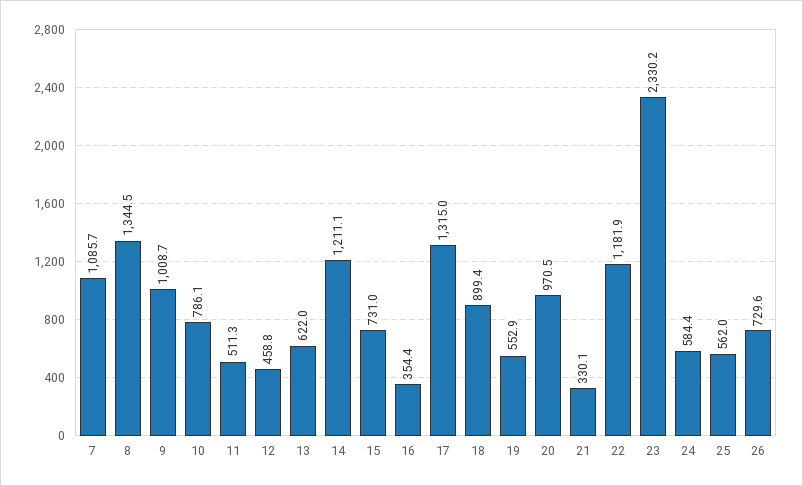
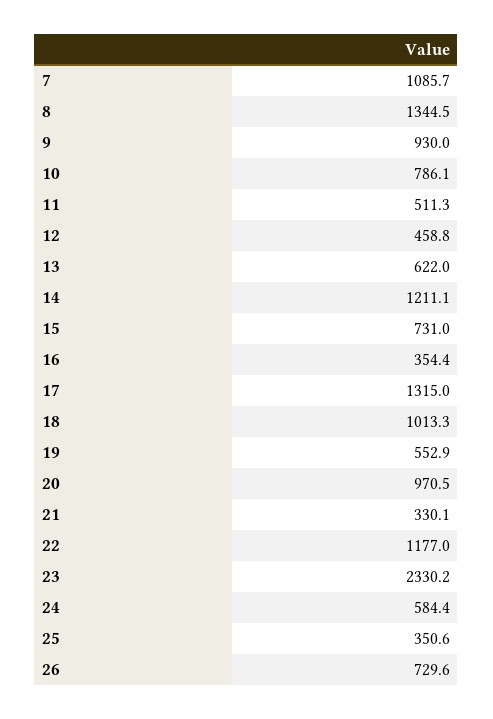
  {
    "7": 1085.7,
    "8": 1344.5,
-   "9": 1008.7,
+   "9": 930,
    "10": 786.1,
    "11": 511.3,
    "12": 458.8,
    "13": 622,
    "14": 1211.1,
    "15": 731,
    "16": 354.4,
    "17": 1315,
-   "18": 899.4,
+   "18": 1013.3,
    "19": 552.9,
    "20": 970.5,
    "21": 330.1,
-   "22": 1181.9,
+   "22": 1177,
    "23": 2330.2,
    "24": 584.4,
-   "25": 562,
+   "25": 350.6,
    "26": 729.6
  }

